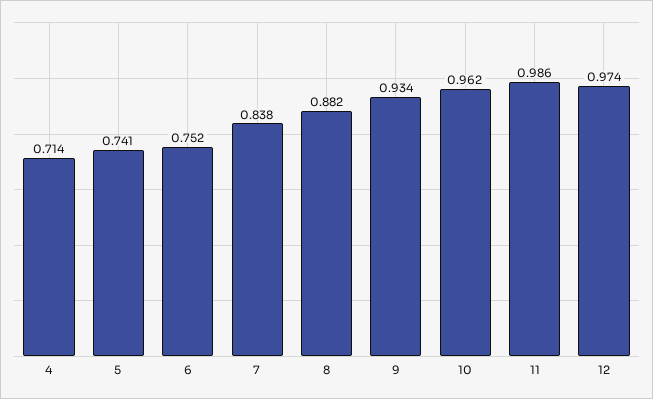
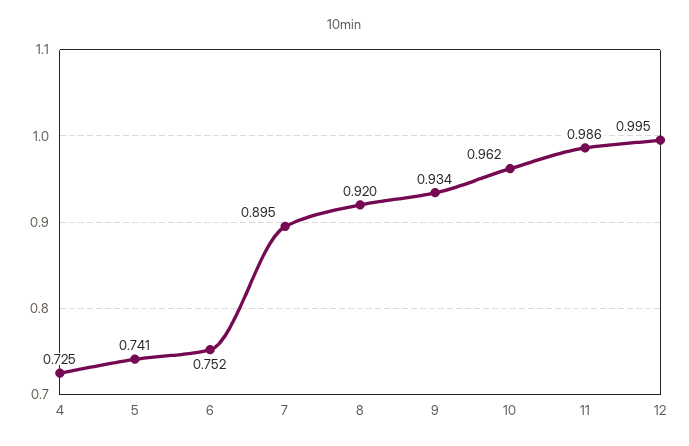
  {
-   "4": 0.714,
+   "4": 0.725,
    "5": 0.741,
    "6": 0.752,
-   "7": 0.838,
+   "7": 0.895,
-   "8": 0.882,
+   "8": 0.92,
    "9": 0.934,
    "10": 0.962,
    "11": 0.986,
-   "12": 0.974
+   "12": 0.995
  }

